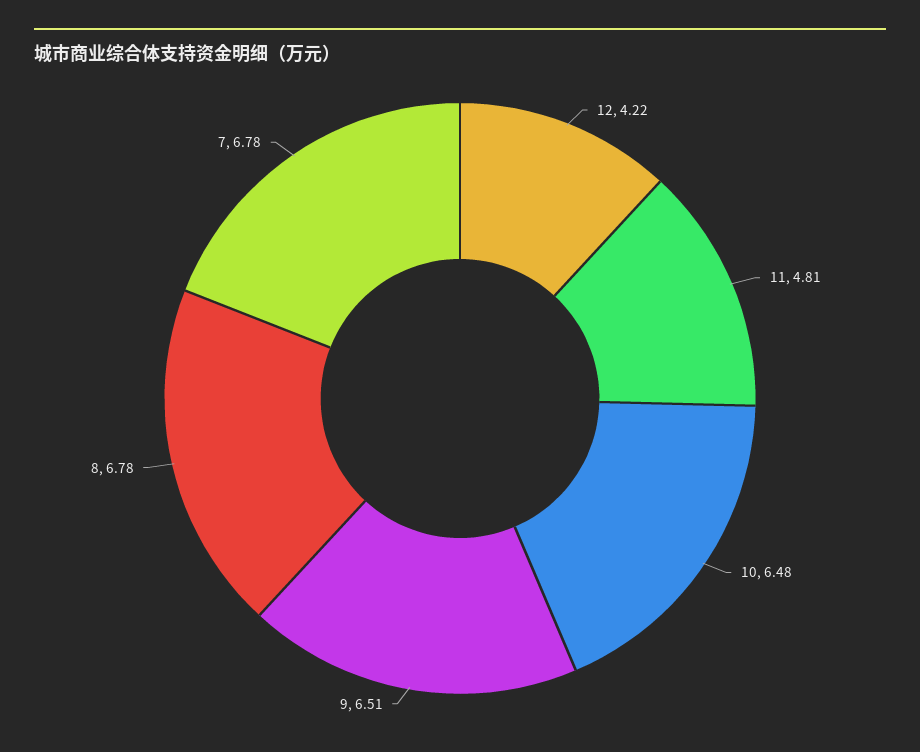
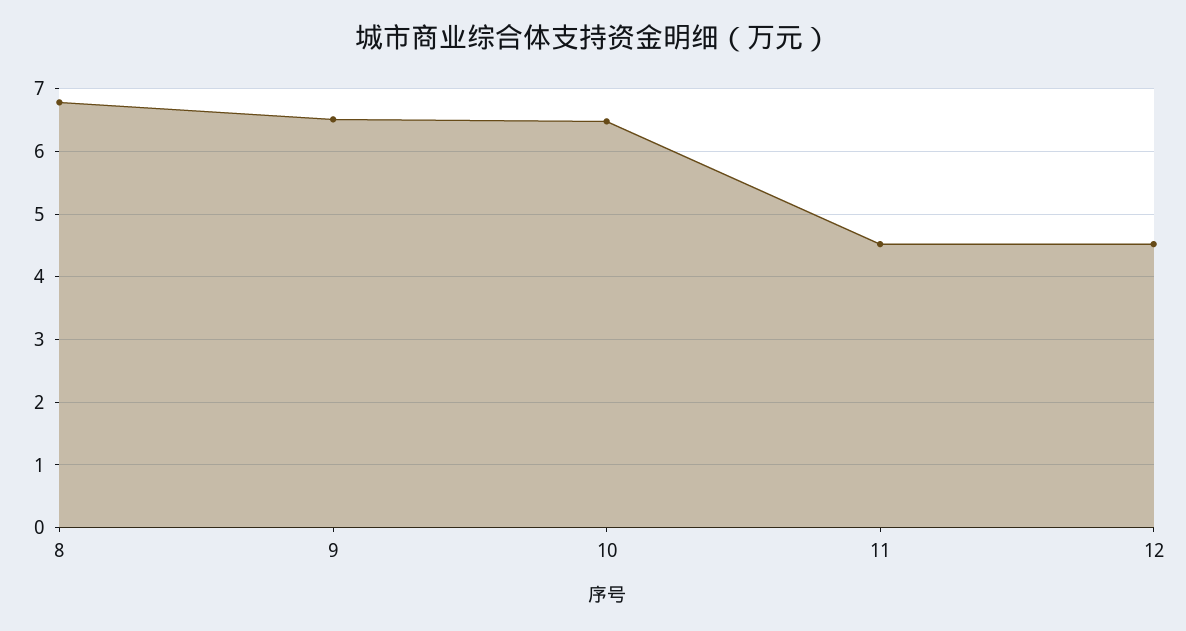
  {
-   "12": 4.22,
+   "12": 4.5,
-   "11": 4.81,
+   "11": 4.5,
    "10": 6.48,
    "9": 6.51,
-   "8": 6.78,
+   "8": 6.78
-   "7": 6.78
  }

